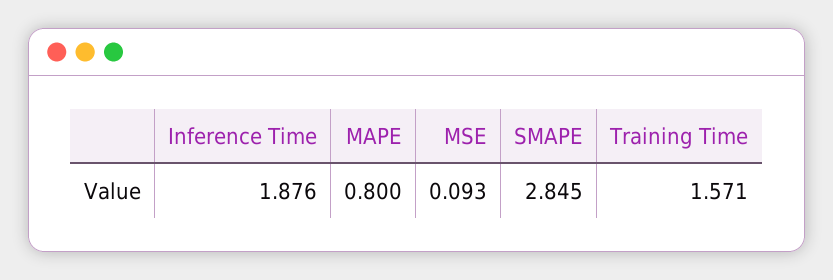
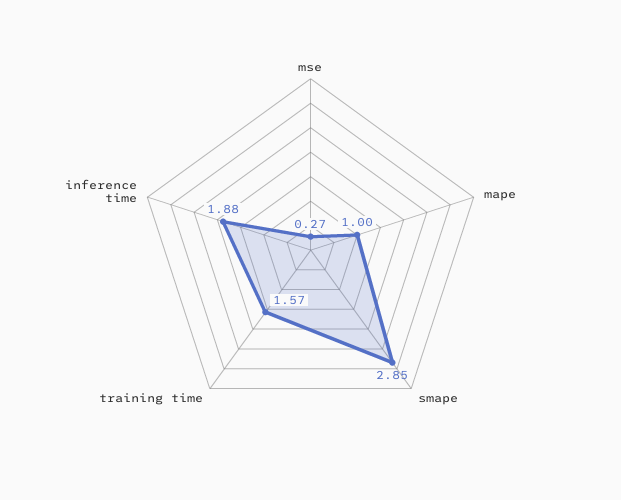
  {
    "Inference Time": 1.876,
-   "MAPE": 0.8,
+   "MAPE": 1,
-   "MSE": 0.093,
+   "MSE": 0.27,
    "SMAPE": 2.845,
    "Training Time": 1.571
  }

